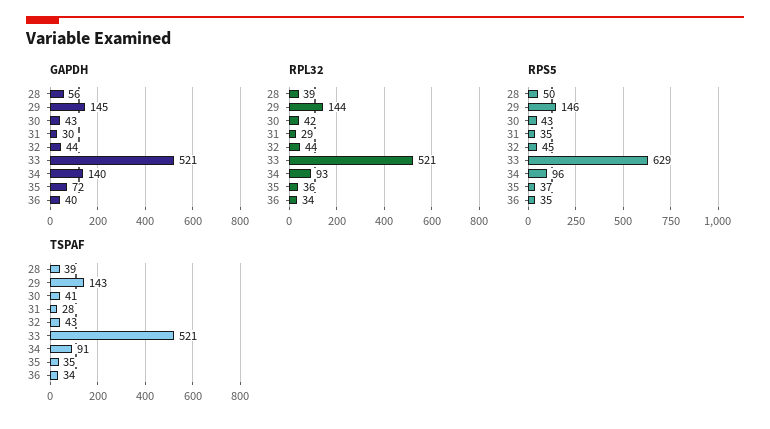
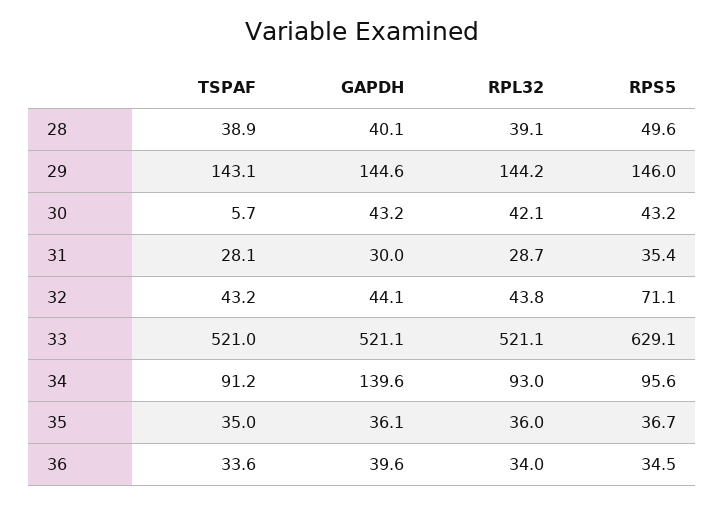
  {
    "GAPDH": {
-     "28": 56,
+     "28": 40.1,
      "29": 144.6,
      "30": 43.2,
      "31": 30,
      "32": 44.1,
      "33": 521.1,
      "34": 139.6,
-     "35": 72,
+     "35": 36.1,
      "36": 39.6
    },
    "RPL32": {
      "28": 39.1,
      "29": 144.2,
      "30": 42.1,
      "31": 28.7,
      "32": 43.8,
      "33": 521.1,
      "34": 93,
      "35": 36,
      "36": 34
    },
    "RPS5": {
      "28": 49.6,
      "29": 146,
      "30": 43.2,
      "31": 35.4,
-     "32": 45,
+     "32": 71.1,
      "33": 629.1,
      "34": 95.6,
      "35": 36.7,
      "36": 34.5
    },
    "TSPAF": {
      "28": 38.9,
      "29": 143.1,
-     "30": 41,
+     "30": 5.7,
      "31": 28.1,
      "32": 43.2,
      "33": 521,
      "34": 91.2,
      "35": 35,
      "36": 33.6
    }
  }

